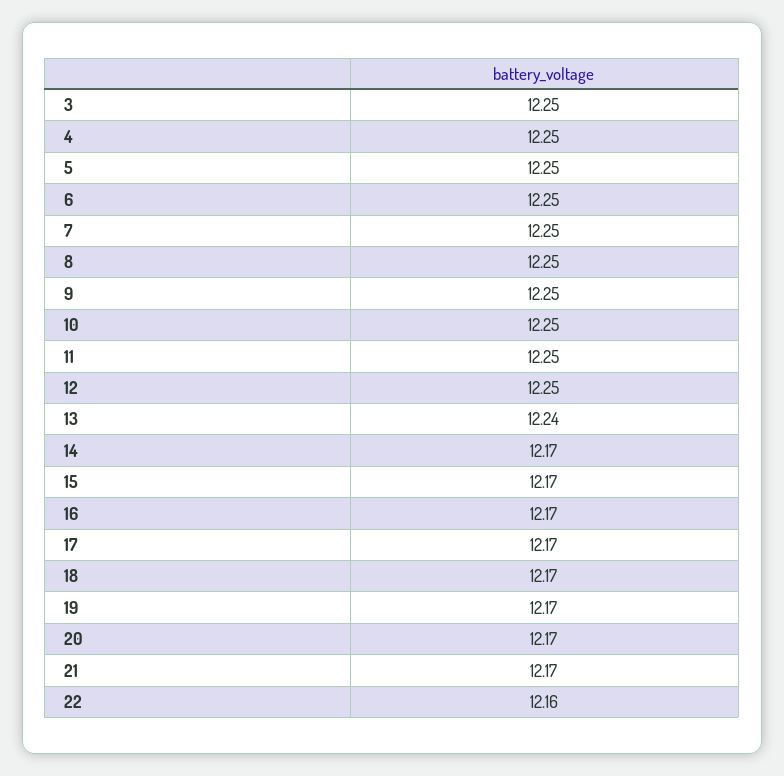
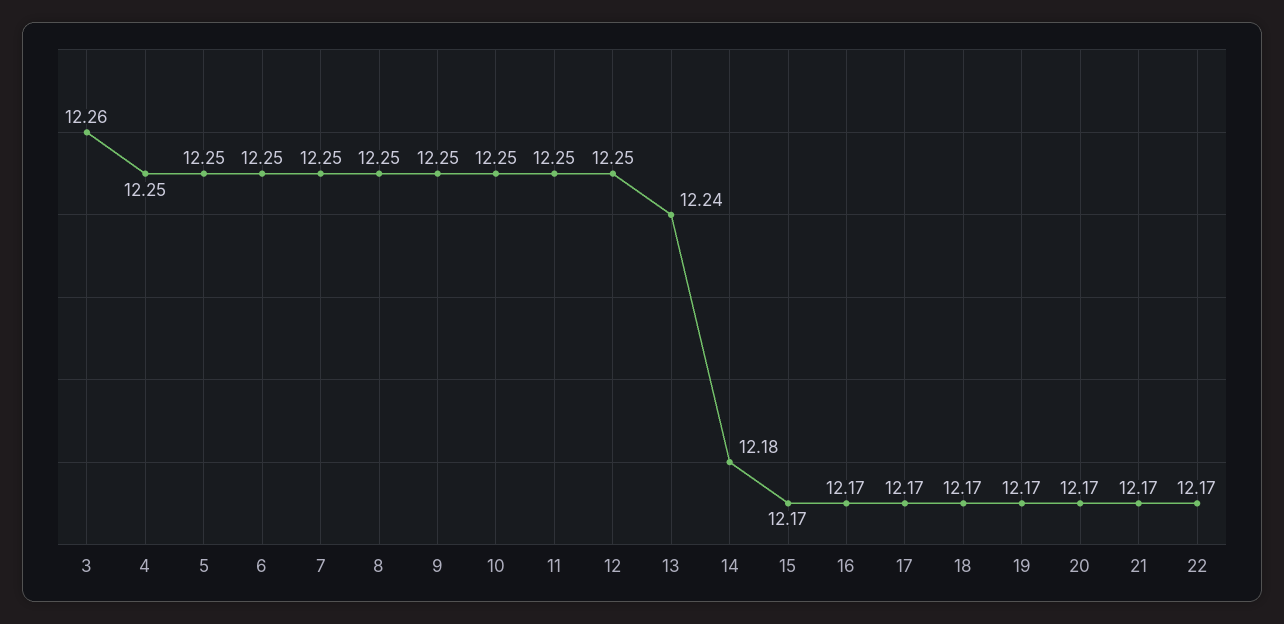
  {
-   "3": 12.25,
+   "3": 12.26,
    "4": 12.25,
    "5": 12.25,
    "6": 12.25,
    "7": 12.25,
    "8": 12.25,
    "9": 12.25,
    "10": 12.25,
    "11": 12.25,
    "12": 12.25,
    "13": 12.24,
-   "14": 12.17,
+   "14": 12.18,
    "15": 12.17,
    "16": 12.17,
    "17": 12.17,
    "18": 12.17,
    "19": 12.17,
    "20": 12.17,
    "21": 12.17,
-   "22": 12.16
+   "22": 12.17
  }

